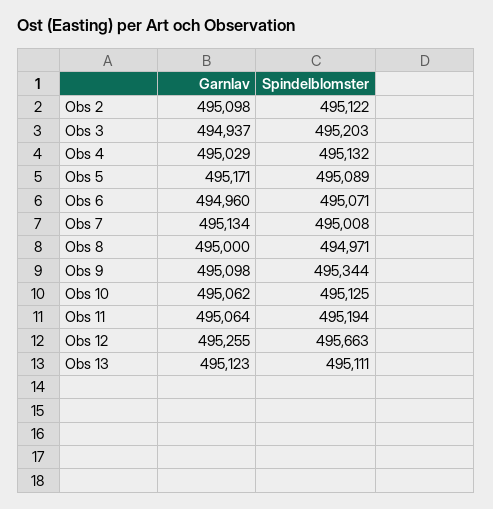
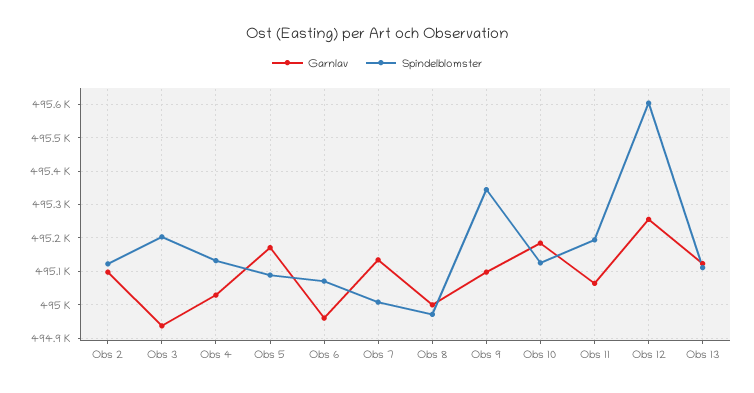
  {
    "Garnlav": {
      "Obs 2": 495098,
      "Obs 3": 494937,
      "Obs 4": 495029,
      "Obs 5": 495171,
      "Obs 6": 494960,
      "Obs 7": 495134,
      "Obs 8": 495000,
      "Obs 9": 495098,
-     "Obs 10": 495062,
+     "Obs 10": 495180,
      "Obs 11": 495064,
      "Obs 12": 495255,
      "Obs 13": 495123
    },
    "Spindelblomster": {
      "Obs 2": 495122,
      "Obs 3": 495203,
      "Obs 4": 495132,
      "Obs 5": 495089,
      "Obs 6": 495071,
      "Obs 7": 495008,
      "Obs 8": 494971,
      "Obs 9": 495344,
      "Obs 10": 495125,
      "Obs 11": 495194,
-     "Obs 12": 495663,
+     "Obs 12": 495600,
      "Obs 13": 495111
    }
  }

